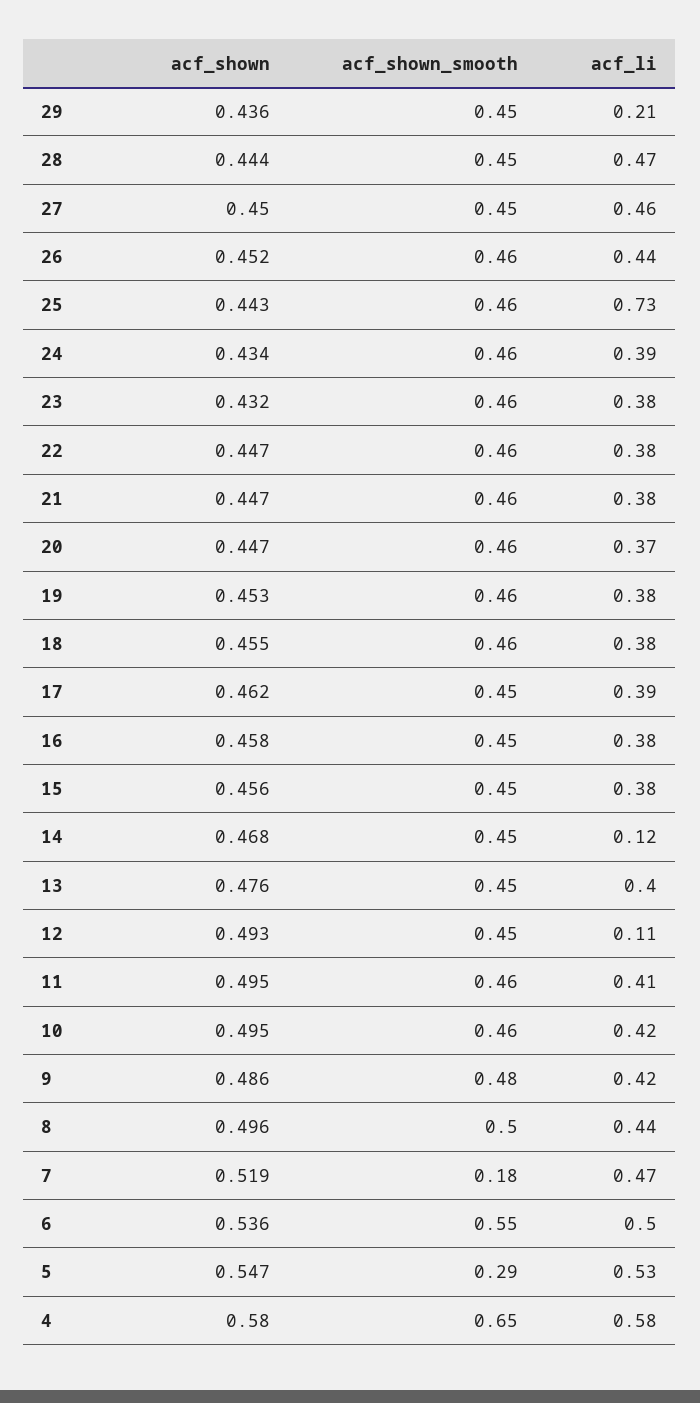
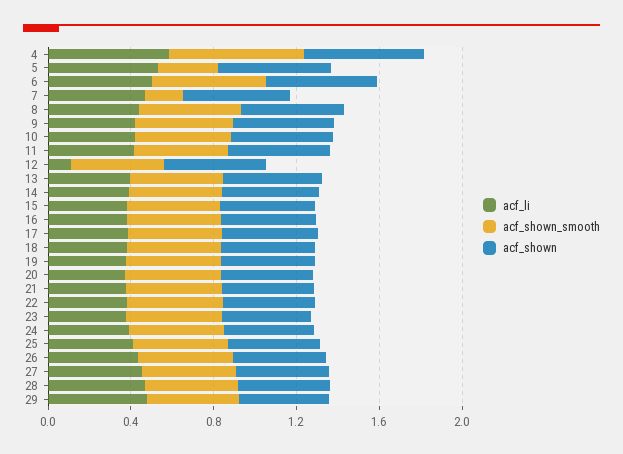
  {
    "acf_shown": {
      "29": 0.436,
      "28": 0.444,
      "27": 0.45,
      "26": 0.452,
      "25": 0.443,
      "24": 0.434,
      "23": 0.432,
      "22": 0.447,
      "21": 0.447,
      "20": 0.447,
      "19": 0.453,
      "18": 0.455,
      "17": 0.462,
      "16": 0.458,
      "15": 0.456,
      "14": 0.468,
      "13": 0.476,
      "12": 0.493,
      "11": 0.495,
      "10": 0.495,
      "9": 0.486,
      "8": 0.496,
      "7": 0.519,
      "6": 0.536,
      "5": 0.547,
      "4": 0.58
    },
    "acf_shown_smooth": {
      "29": 0.45,
      "28": 0.45,
      "27": 0.45,
      "26": 0.46,
      "25": 0.46,
      "24": 0.46,
      "23": 0.46,
      "22": 0.46,
      "21": 0.46,
      "20": 0.46,
      "19": 0.46,
      "18": 0.46,
      "17": 0.45,
      "16": 0.45,
      "15": 0.45,
      "14": 0.45,
      "13": 0.45,
      "12": 0.45,
      "11": 0.46,
      "10": 0.46,
      "9": 0.48,
      "8": 0.5,
      "7": 0.18,
      "6": 0.55,
      "5": 0.29,
      "4": 0.65
    },
    "acf_li": {
-     "29": 0.21,
+     "29": 0.5,
      "28": 0.47,
      "27": 0.46,
      "26": 0.44,
-     "25": 0.73,
+     "25": 0.4,
      "24": 0.39,
      "23": 0.38,
      "22": 0.38,
      "21": 0.38,
      "20": 0.37,
      "19": 0.38,
      "18": 0.38,
      "17": 0.39,
      "16": 0.38,
      "15": 0.38,
-     "14": 0.12,
+     "14": 0.4,
      "13": 0.4,
      "12": 0.11,
      "11": 0.41,
      "10": 0.42,
      "9": 0.42,
      "8": 0.44,
      "7": 0.47,
      "6": 0.5,
      "5": 0.53,
      "4": 0.58
    }
  }

